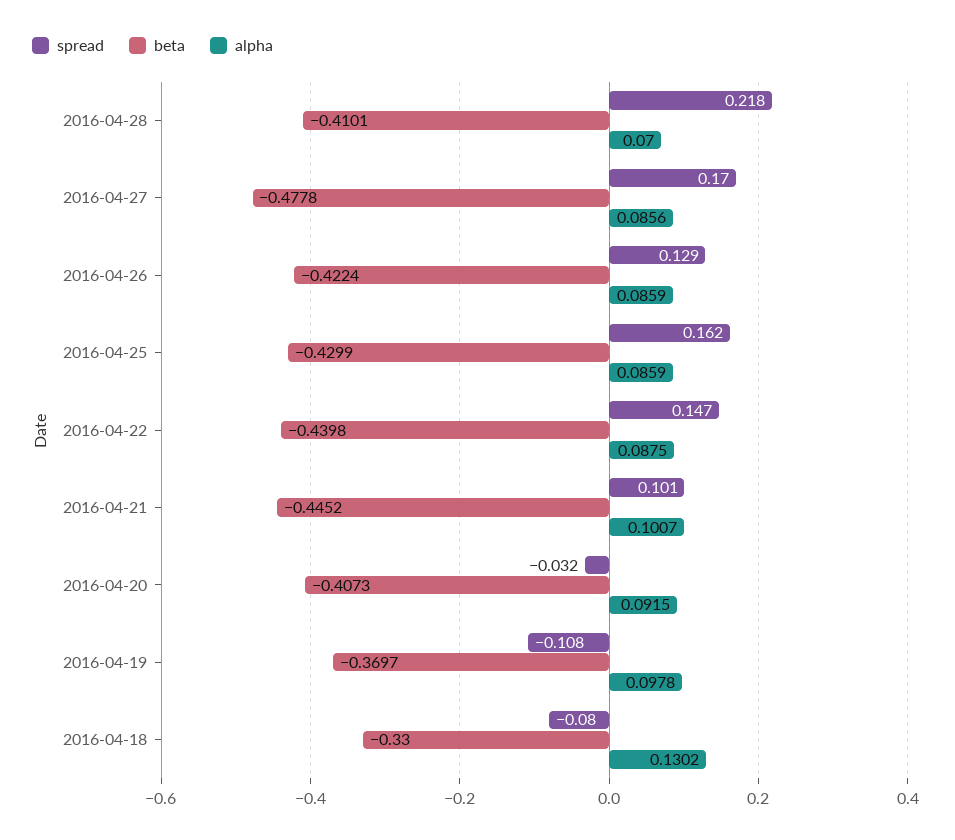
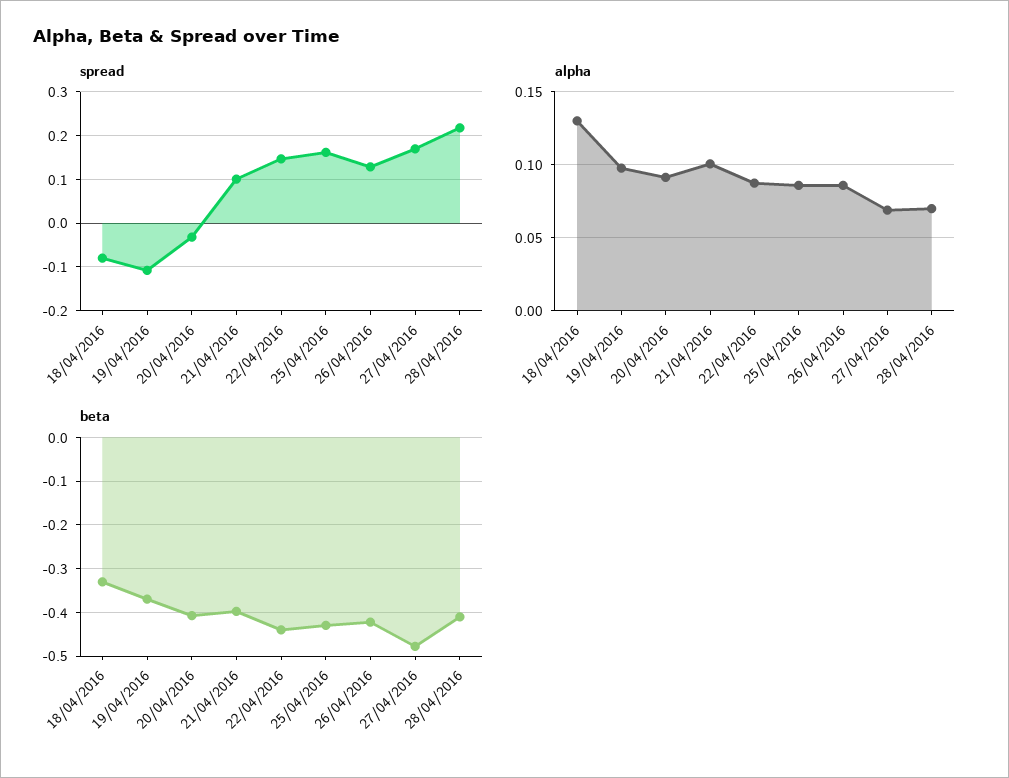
  {
    "spread": {
      "2016-04-28": 0.218,
      "2016-04-27": 0.17,
      "2016-04-26": 0.129,
      "2016-04-25": 0.162,
      "2016-04-22": 0.147,
      "2016-04-21": 0.101,
      "2016-04-20": -0.032,
      "2016-04-19": -0.108,
      "2016-04-18": -0.08
    },
    "beta": {
      "2016-04-28": -0.4101,
      "2016-04-27": -0.4778,
      "2016-04-26": -0.4224,
      "2016-04-25": -0.4299,
      "2016-04-22": -0.4398,
-     "2016-04-21": -0.4452,
+     "2016-04-21": -0.4,
      "2016-04-20": -0.4073,
      "2016-04-19": -0.3697,
      "2016-04-18": -0.33
    },
    "alpha": {
      "2016-04-28": 0.07,
-     "2016-04-27": 0.0856,
+     "2016-04-27": 0.07,
      "2016-04-26": 0.0859,
      "2016-04-25": 0.0859,
      "2016-04-22": 0.0875,
      "2016-04-21": 0.1007,
      "2016-04-20": 0.0915,
      "2016-04-19": 0.0978,
      "2016-04-18": 0.1302
    }
  }

